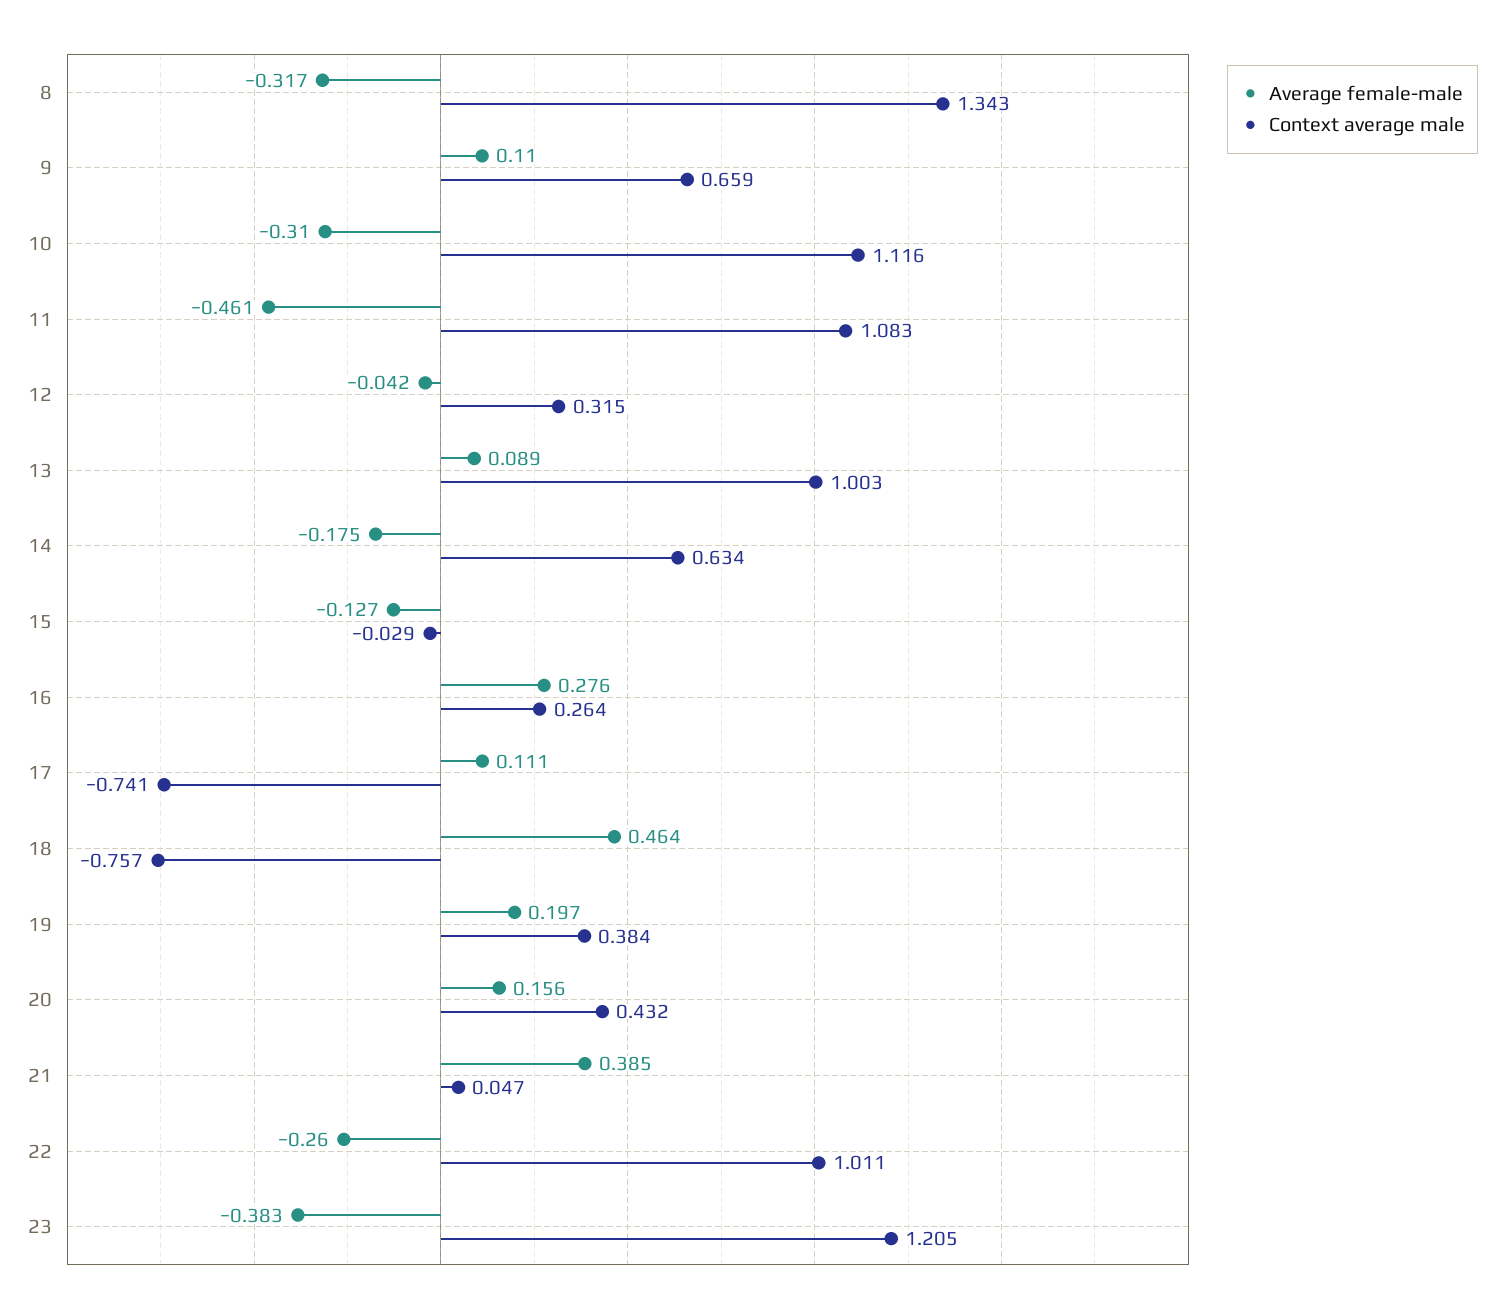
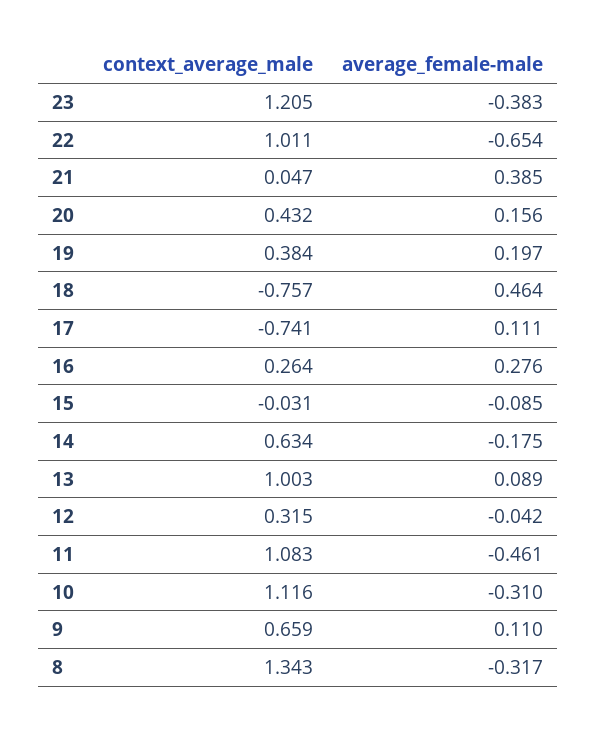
  {
    "Average female-male": {
      "8": -0.317,
      "9": 0.11,
      "10": -0.31,
      "11": -0.461,
      "12": -0.042,
      "13": 0.089,
      "14": -0.175,
-     "15": -0.127,
+     "15": -0.085,
      "16": 0.276,
      "17": 0.111,
      "18": 0.464,
      "19": 0.197,
      "20": 0.156,
      "21": 0.385,
-     "22": -0.26,
+     "22": -0.654,
      "23": -0.383
    },
    "Context average male": {
      "8": 1.343,
      "9": 0.659,
      "10": 1.116,
      "11": 1.083,
      "12": 0.315,
      "13": 1.003,
      "14": 0.634,
-     "15": -0.029,
+     "15": -0.031,
      "16": 0.264,
      "17": -0.741,
      "18": -0.757,
      "19": 0.384,
      "20": 0.432,
      "21": 0.047,
      "22": 1.011,
      "23": 1.205
    }
  }

